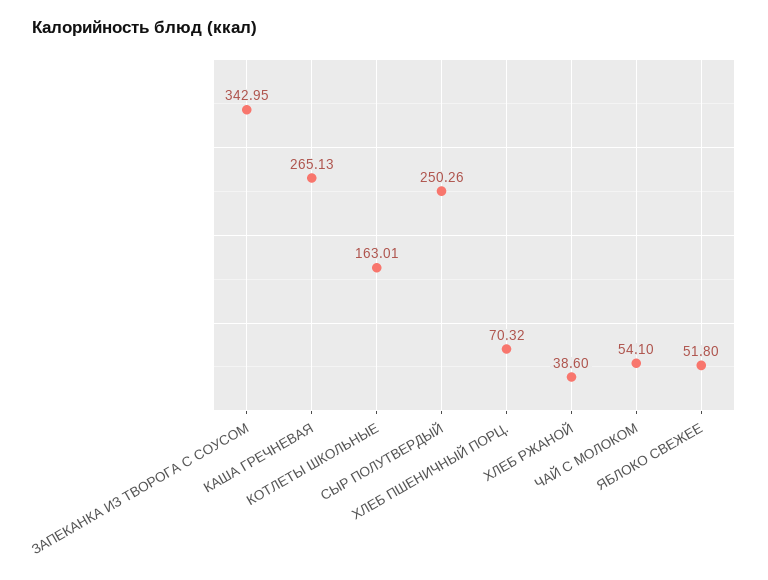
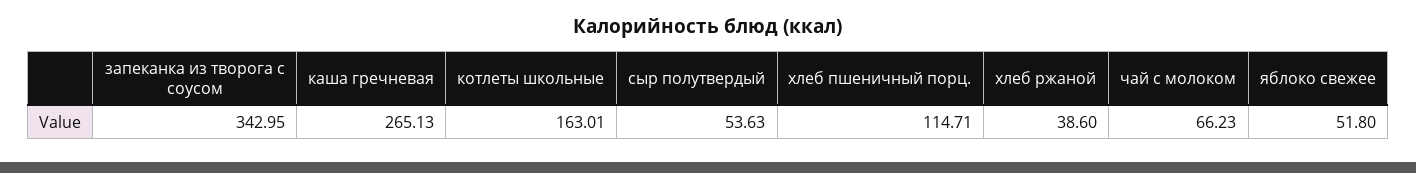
  {
    "ЗАПЕКАНКА ИЗ ТВОРОГА С СОУСОМ": 342.95,
    "КАША ГРЕЧНЕВАЯ": 265.13,
    "КОТЛЕТЫ ШКОЛЬНЫЕ": 163.01,
-   "СЫР ПОЛУТВЕРДЫЙ": 250.26,
+   "СЫР ПОЛУТВЕРДЫЙ": 53.63,
-   "ХЛЕБ ПШЕНИЧНЫЙ ПОРЦ.": 70.32,
+   "ХЛЕБ ПШЕНИЧНЫЙ ПОРЦ.": 114.71,
    "ХЛЕБ РЖАНОЙ": 38.6,
-   "ЧАЙ С МОЛОКОМ": 54.1,
+   "ЧАЙ С МОЛОКОМ": 66.23,
    "ЯБЛОКО СВЕЖЕЕ": 51.8
  }

